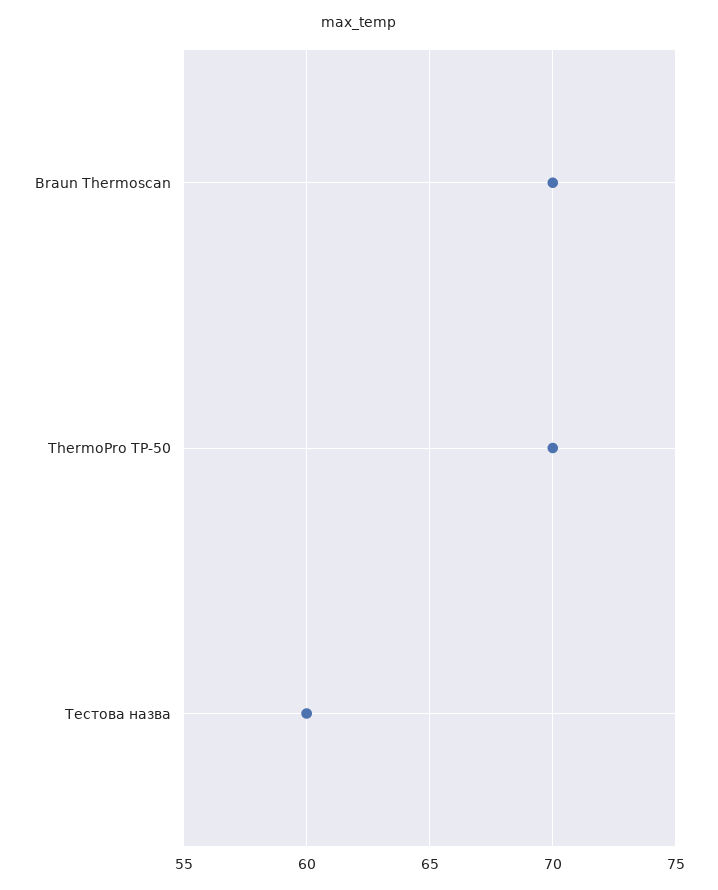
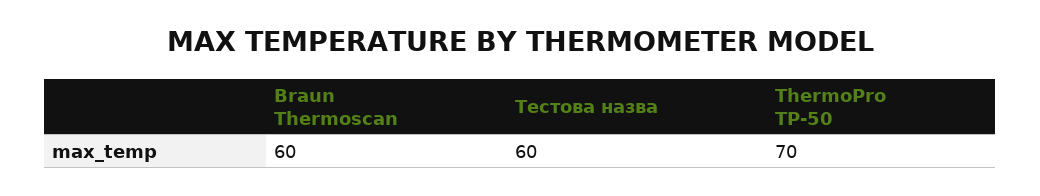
  {
-   "Braun Thermoscan": 70,
+   "Braun Thermoscan": 60,
    "ThermoPro TP-50": 70,
    "Тестова назва": 60
  }

